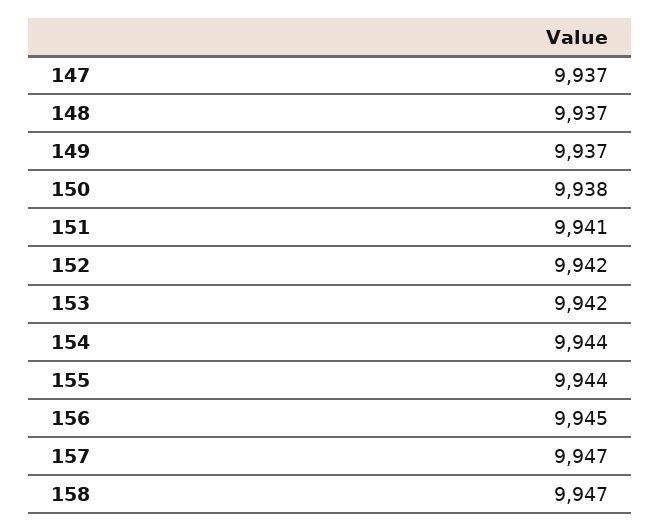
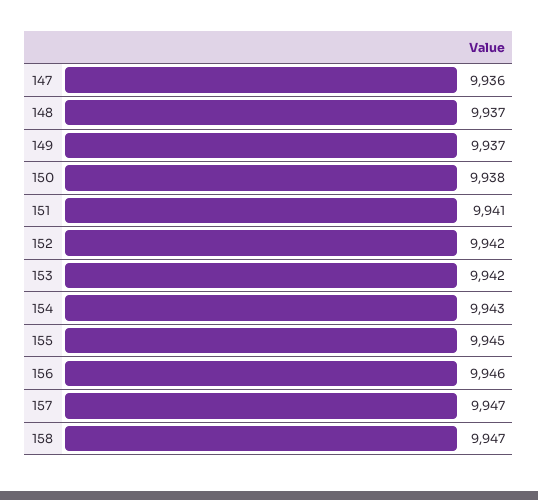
  {
-   "147": 9937,
+   "147": 9936,
    "148": 9937,
    "149": 9937,
    "150": 9938,
    "151": 9941,
    "152": 9942,
    "153": 9942,
-   "154": 9944,
+   "154": 9943,
-   "155": 9944,
+   "155": 9945,
-   "156": 9945,
+   "156": 9946,
    "157": 9947,
    "158": 9947
  }

